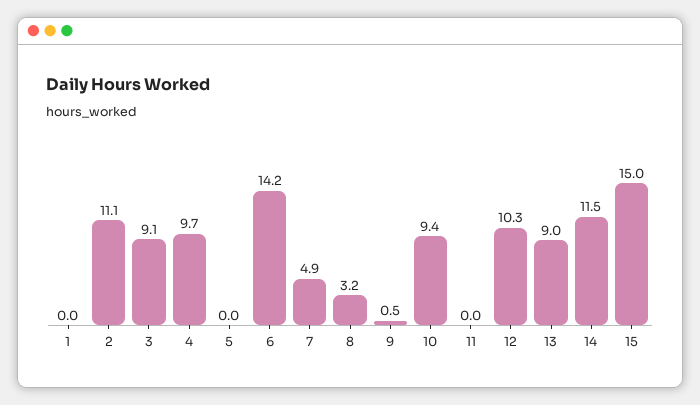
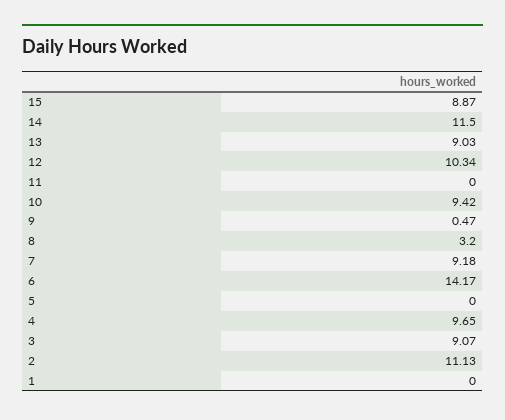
  {
    "1": 0,
    "2": 11.13,
    "3": 9.07,
    "4": 9.65,
    "5": 0,
    "6": 14.17,
-   "7": 4.9,
+   "7": 9.18,
    "8": 3.2,
    "9": 0.47,
    "10": 9.42,
    "11": 0,
    "12": 10.34,
    "13": 9.03,
    "14": 11.5,
-   "15": 15
+   "15": 8.87
  }

